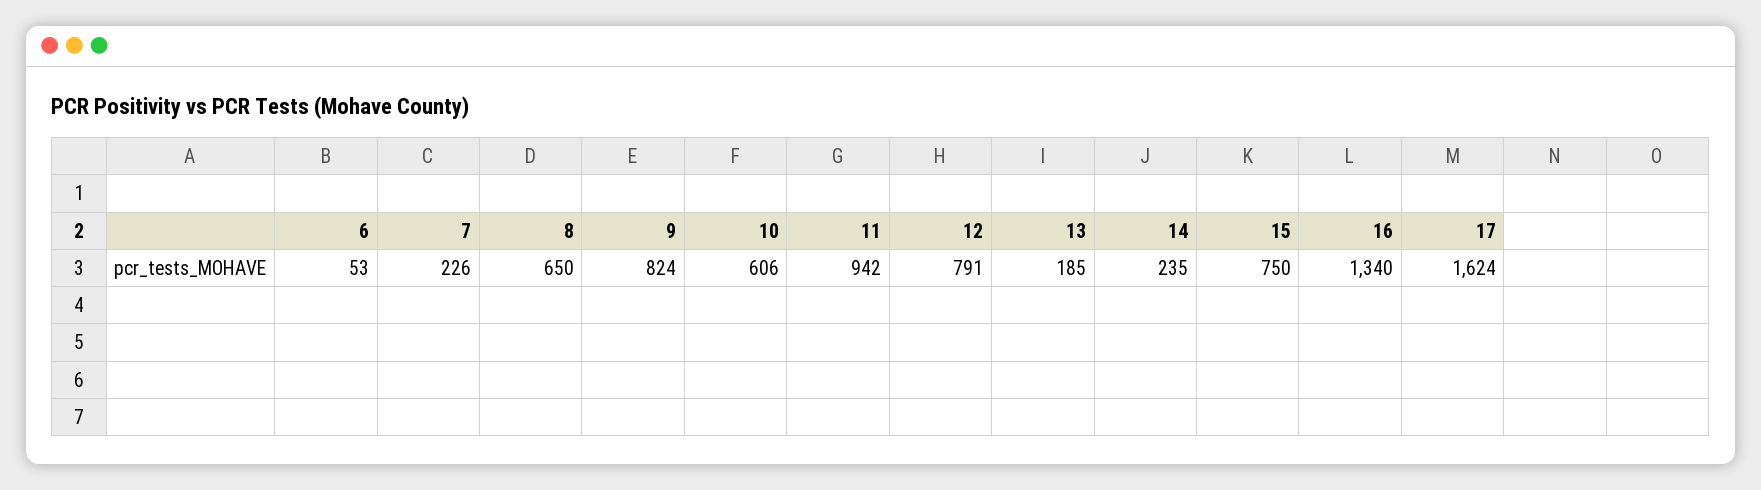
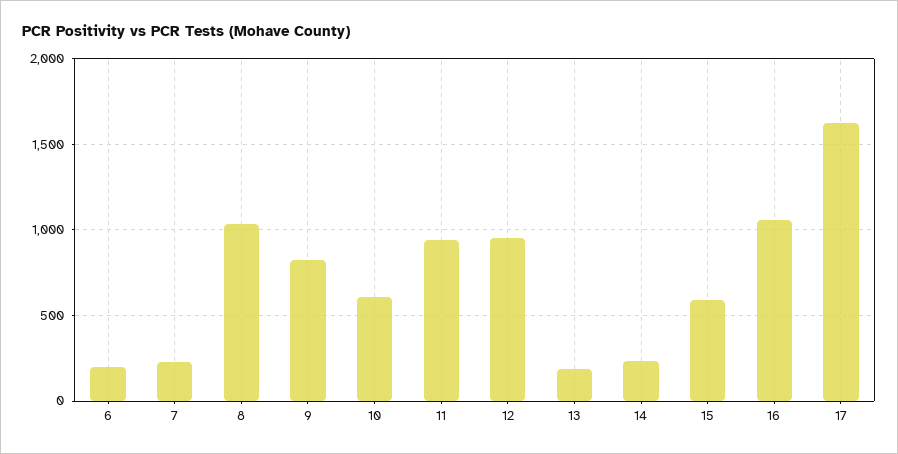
  {
-   "6": 53,
+   "6": 200,
    "7": 226,
-   "8": 650,
+   "8": 1050,
    "9": 824,
    "10": 606,
    "11": 942,
-   "12": 791,
+   "12": 950,
    "13": 185,
    "14": 235,
-   "15": 750,
+   "15": 600,
-   "16": 1340,
+   "16": 1050,
    "17": 1624
  }

